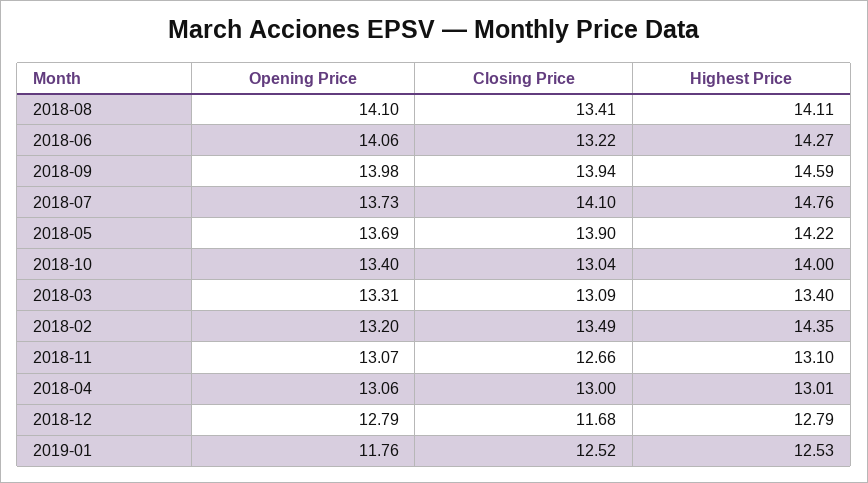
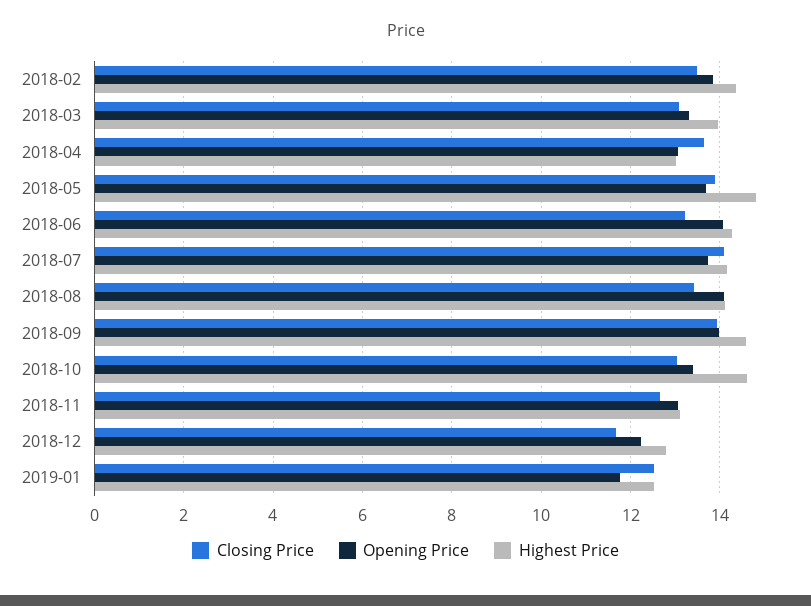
  {
    "Opening Price": {
      "2018-08": 14.1,
      "2018-06": 14.06,
      "2018-09": 13.98,
      "2018-07": 13.73,
      "2018-05": 13.69,
      "2018-10": 13.4,
      "2018-03": 13.31,
-     "2018-02": 13.2,
+     "2018-02": 13.8,
      "2018-11": 13.07,
      "2018-04": 13.06,
-     "2018-12": 12.79,
+     "2018-12": 12.2,
      "2019-01": 11.76
    },
    "Closing Price": {
      "2018-08": 13.41,
      "2018-06": 13.22,
      "2018-09": 13.94,
      "2018-07": 14.1,
      "2018-05": 13.9,
      "2018-10": 13.04,
      "2018-03": 13.09,
      "2018-02": 13.49,
      "2018-11": 12.66,
-     "2018-04": 13,
+     "2018-04": 13.6,
      "2018-12": 11.68,
      "2019-01": 12.52
    },
    "Highest Price": {
      "2018-08": 14.11,
      "2018-06": 14.27,
      "2018-09": 14.59,
-     "2018-07": 14.76,
+     "2018-07": 14.2,
-     "2018-05": 14.22,
+     "2018-05": 14.8,
-     "2018-10": 14,
+     "2018-10": 14.6,
-     "2018-03": 13.4,
+     "2018-03": 14,
      "2018-02": 14.35,
      "2018-11": 13.1,
      "2018-04": 13.01,
      "2018-12": 12.79,
      "2019-01": 12.53
    }
  }

